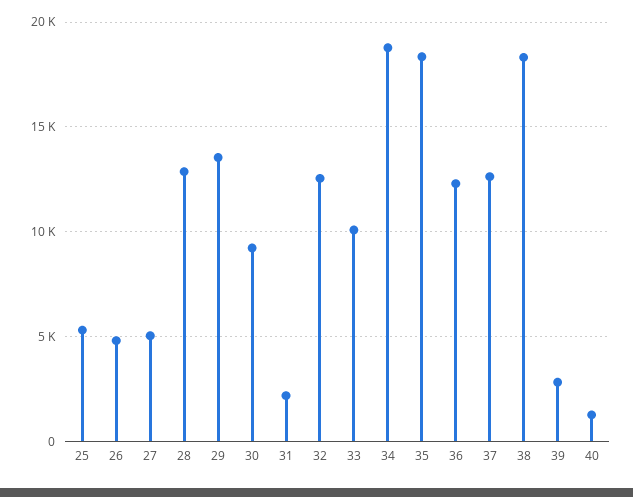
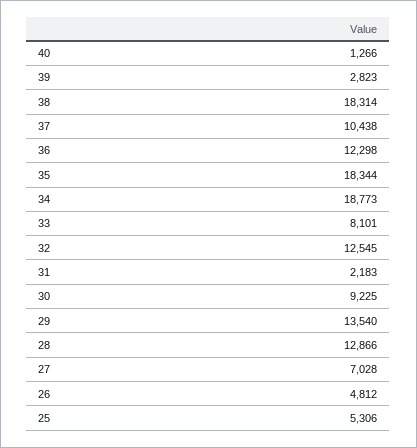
  {
    "25": 5306,
    "26": 4812,
-   "27": 5000,
+   "27": 7028,
    "28": 12866,
    "29": 13540,
    "30": 9225,
    "31": 2183,
    "32": 12545,
-   "33": 10000,
+   "33": 8101,
    "34": 18773,
    "35": 18344,
    "36": 12298,
-   "37": 12500,
+   "37": 10438,
    "38": 18314,
    "39": 2823,
    "40": 1266
  }

